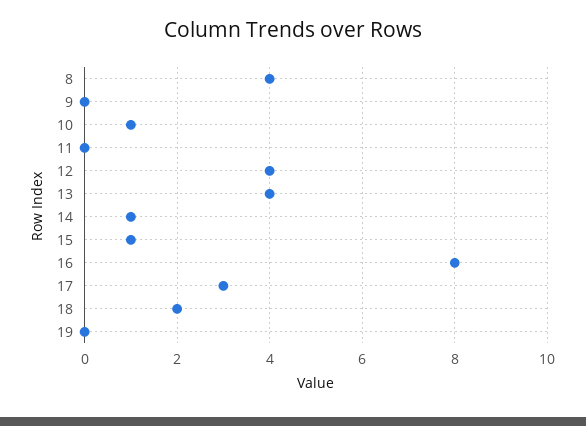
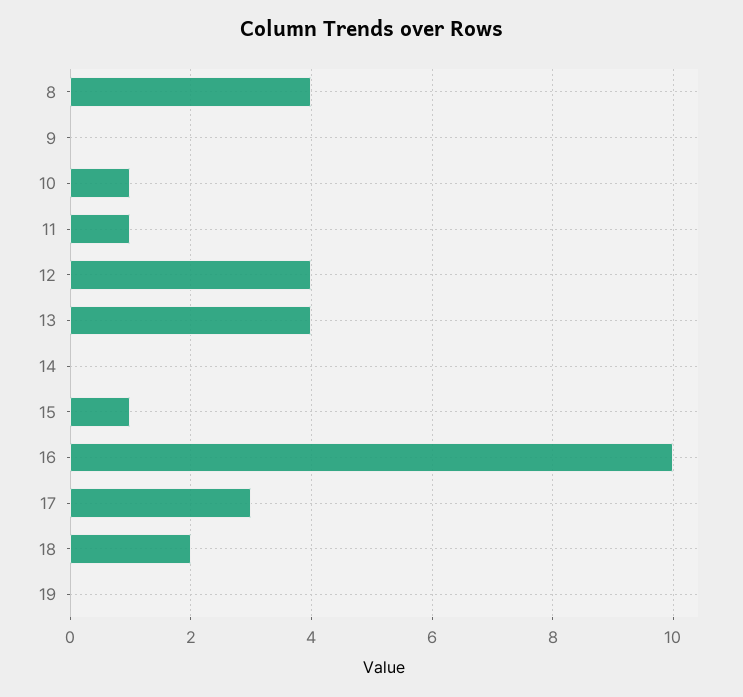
  {
    "8": 4,
    "9": 0,
    "10": 1,
-   "11": 0,
+   "11": 1,
    "12": 4,
    "13": 4,
-   "14": 1,
+   "14": 0,
    "15": 1,
-   "16": 8,
+   "16": 10,
    "17": 3,
    "18": 2,
    "19": 0
  }

